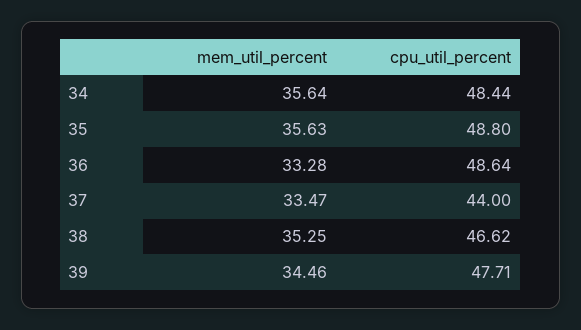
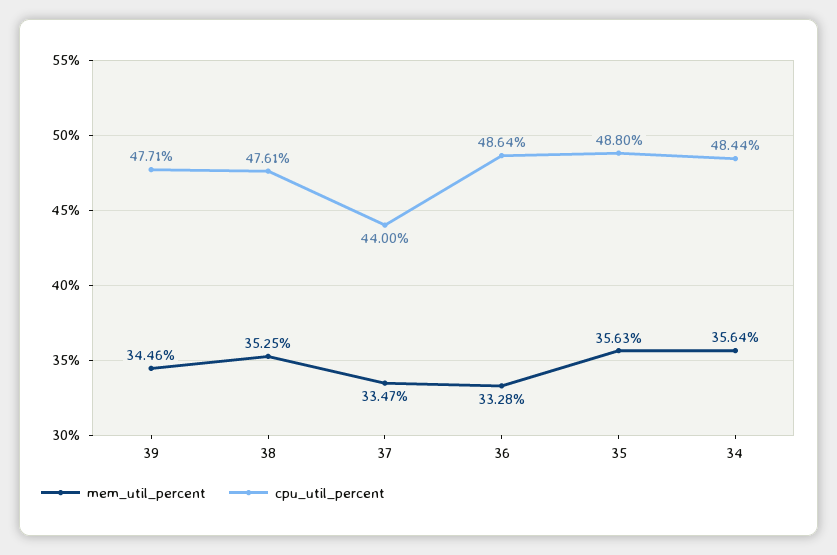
  {
    "mem_util_percent": {
      "34": 35.64,
      "35": 35.63,
      "36": 33.28,
      "37": 33.47,
      "38": 35.25,
      "39": 34.46
    },
    "cpu_util_percent": {
      "34": 48.44,
      "35": 48.8,
      "36": 48.64,
      "37": 44,
-     "38": 46.62,
+     "38": 47.61,
      "39": 47.71
    }
  }

